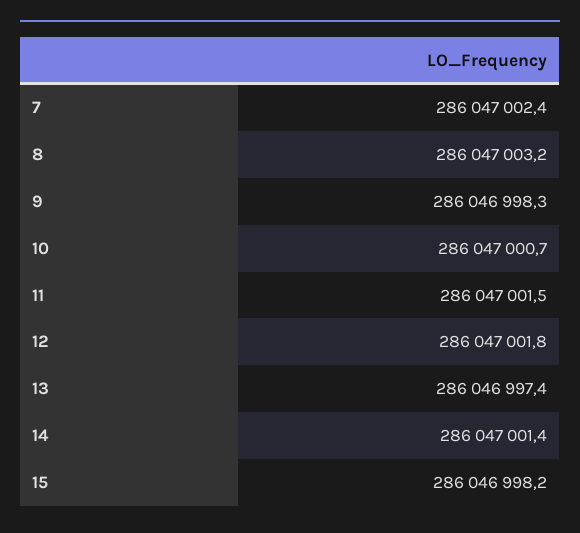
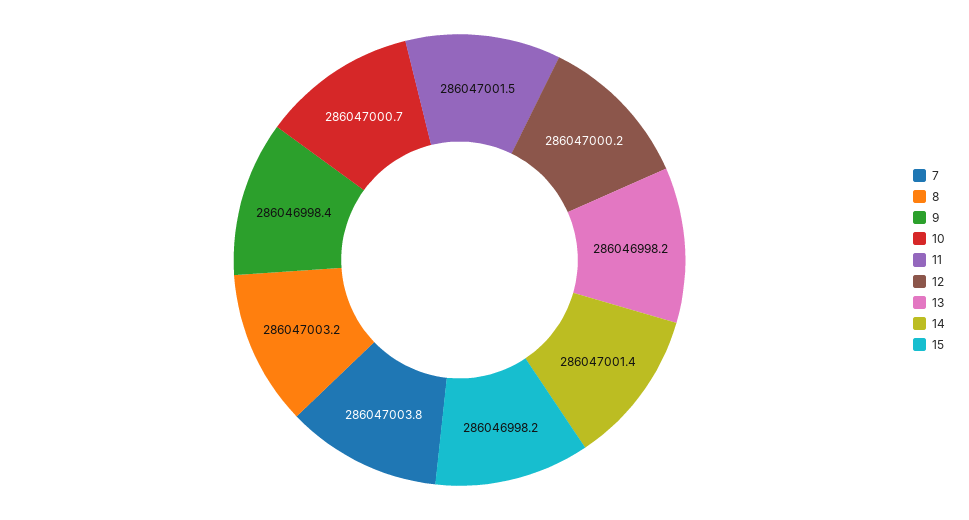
  {
-   "7": 286047002.4,
+   "7": 286047003.8,
    "8": 286047003.2,
-   "9": 286046998.3,
+   "9": 286046998.4,
    "10": 286047000.7,
    "11": 286047001.5,
-   "12": 286047001.8,
+   "12": 286047000.2,
-   "13": 286046997.4,
+   "13": 286046998.2,
    "14": 286047001.4,
    "15": 286046998.2
  }

